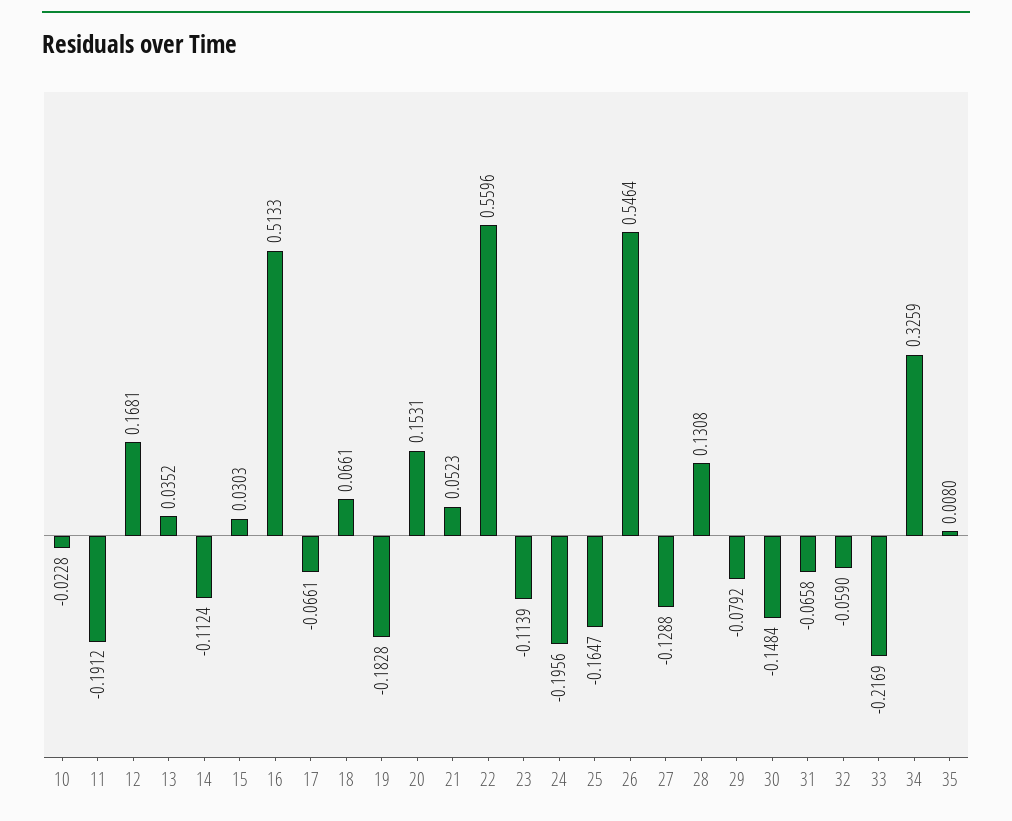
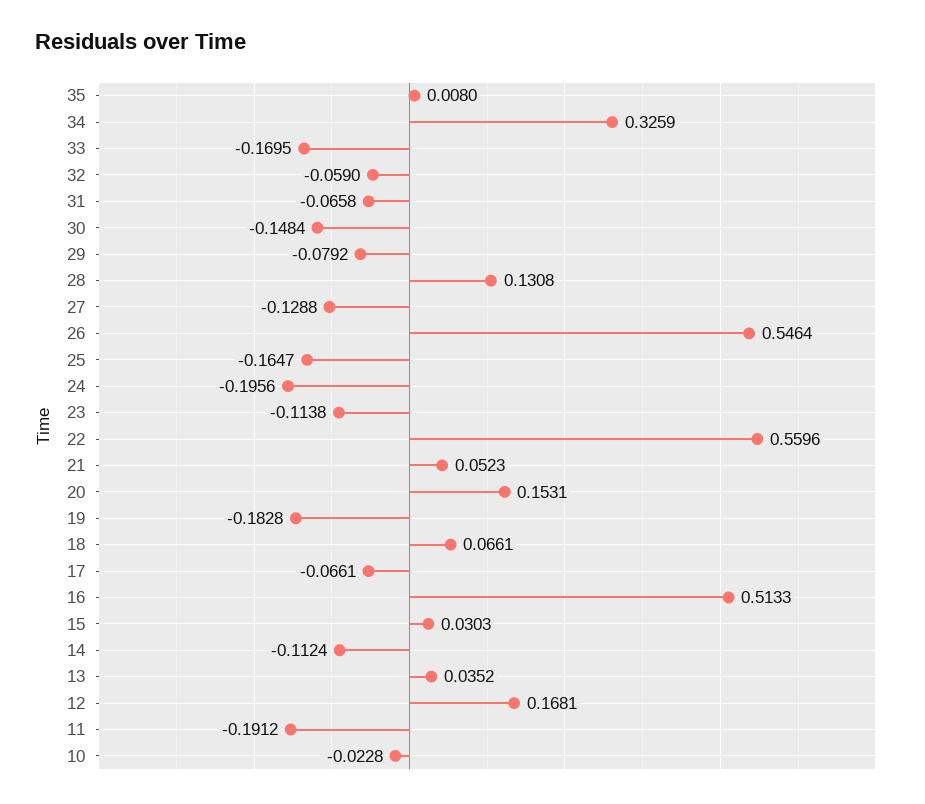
  {
    "10": -0.0228,
    "11": -0.1912,
    "12": 0.1681,
    "13": 0.0352,
    "14": -0.1124,
    "15": 0.0303,
    "16": 0.5133,
    "17": -0.0661,
    "18": 0.0661,
    "19": -0.1828,
    "20": 0.1531,
    "21": 0.0523,
    "22": 0.5596,
-   "23": -0.1139,
+   "23": -0.1138,
    "24": -0.1956,
    "25": -0.1647,
    "26": 0.5464,
    "27": -0.1288,
    "28": 0.1308,
    "29": -0.0792,
    "30": -0.1484,
    "31": -0.0658,
    "32": -0.059,
-   "33": -0.2169,
+   "33": -0.1695,
    "34": 0.3259,
    "35": 0.008
  }

